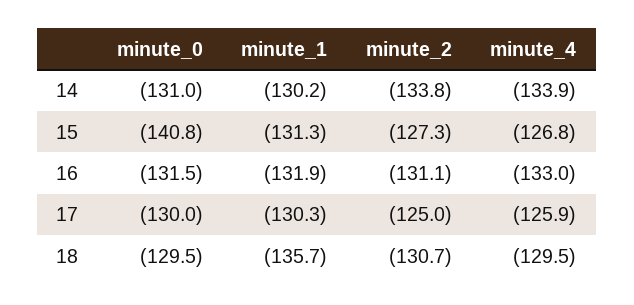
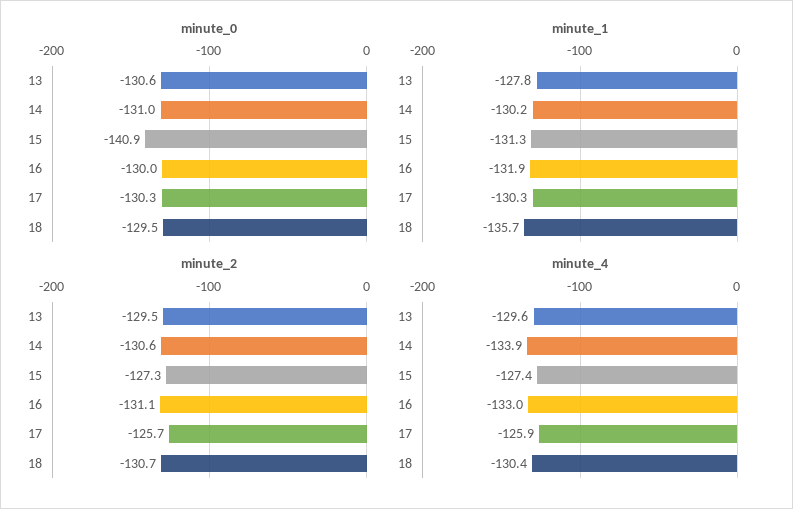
  {
    "minute_0": {
      "14": -131,
-     "15": -140.8,
+     "15": -140.9,
-     "16": -131.5,
+     "16": -130,
-     "17": -130,
+     "17": -130.3,
-     "18": -129.5
+     "18": -129.5,
+     "13": -130.6
    },
    "minute_1": {
      "14": -130.2,
      "15": -131.3,
      "16": -131.9,
      "17": -130.3,
-     "18": -135.7
+     "18": -135.7,
+     "13": -127.8
    },
    "minute_2": {
-     "14": -133.8,
+     "14": -130.6,
      "15": -127.3,
      "16": -131.1,
-     "17": -125,
+     "17": -125.7,
-     "18": -130.7
+     "18": -130.7,
+     "13": -129.5
    },
    "minute_4": {
      "14": -133.9,
-     "15": -126.8,
+     "15": -127.4,
      "16": -133,
      "17": -125.9,
-     "18": -129.5
+     "18": -130.4,
+     "13": -129.6
    }
  }

